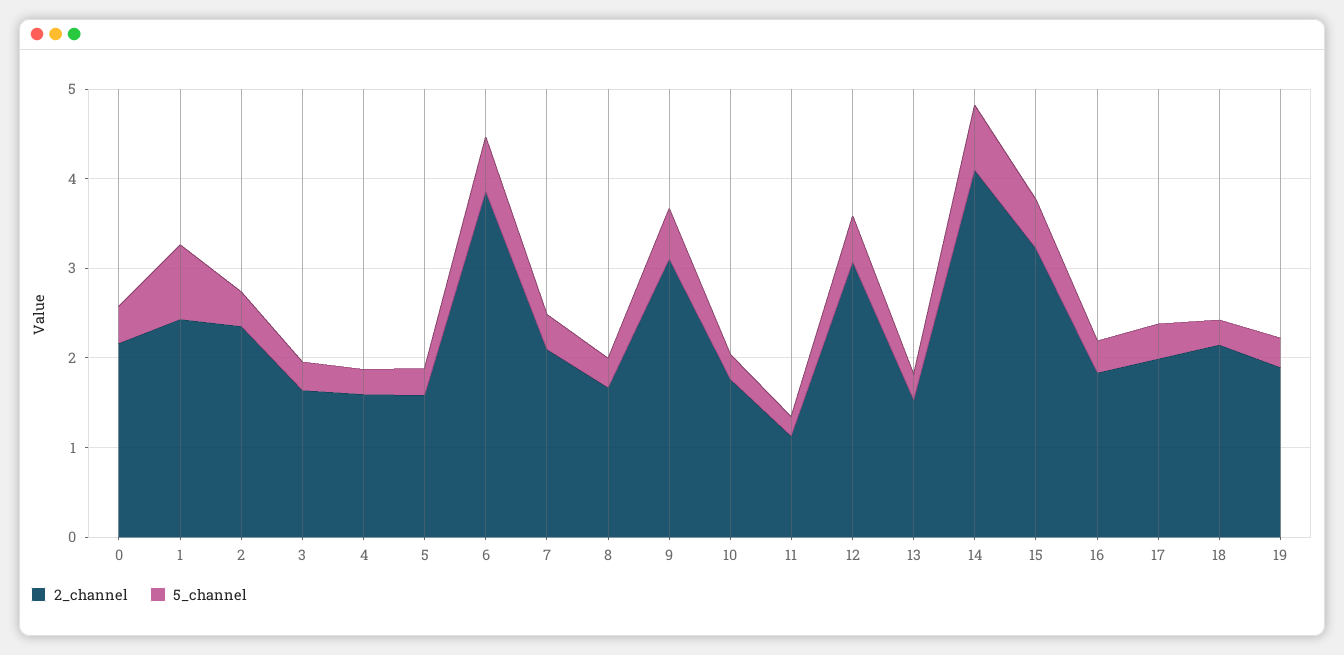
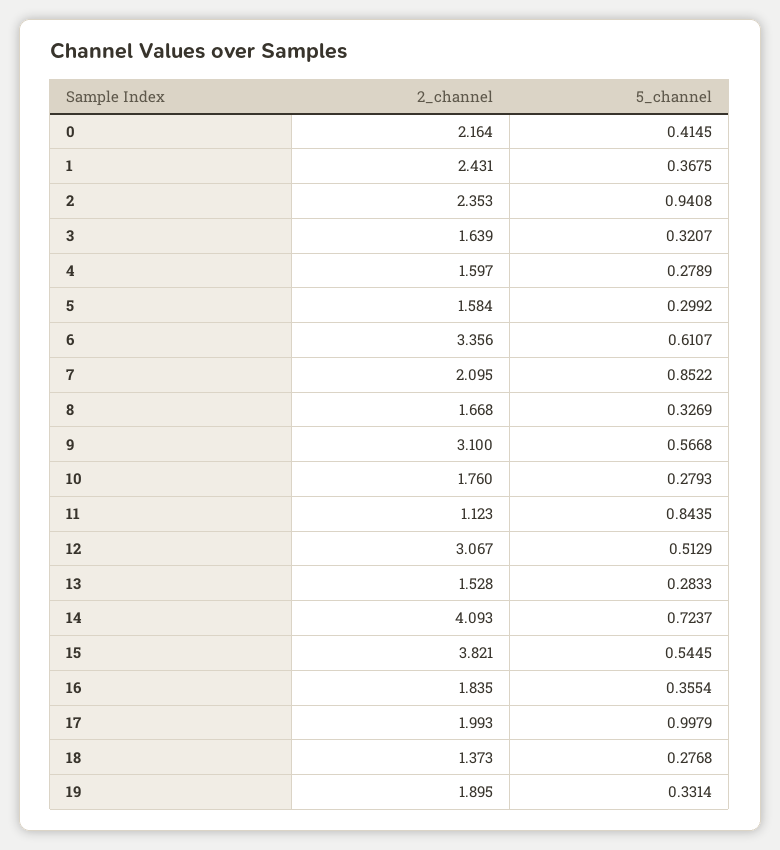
  {
    "2_channel": {
      "0": 2.164,
      "1": 2.431,
      "2": 2.353,
      "3": 1.639,
      "4": 1.597,
      "5": 1.584,
-     "6": 3.8,
+     "6": 3.356,
      "7": 2.095,
      "8": 1.668,
      "9": 3.1,
      "10": 1.76,
      "11": 1.123,
      "12": 3.067,
      "13": 1.528,
      "14": 4.093,
-     "15": 3.2,
+     "15": 3.821,
      "16": 1.835,
      "17": 1.993,
-     "18": 2.2,
+     "18": 1.373,
      "19": 1.895
    },
    "5_channel": {
      "0": 0.4145,
-     "1": 0.8,
+     "1": 0.3675,
-     "2": 0.4,
+     "2": 0.9408,
      "3": 0.3207,
      "4": 0.2789,
      "5": 0.2992,
      "6": 0.6107,
-     "7": 0.4,
+     "7": 0.8522,
      "8": 0.3269,
      "9": 0.5668,
      "10": 0.2793,
-     "11": 0.2,
+     "11": 0.8435,
      "12": 0.5129,
      "13": 0.2833,
      "14": 0.7237,
      "15": 0.5445,
      "16": 0.3554,
-     "17": 0.4,
+     "17": 0.9979,
      "18": 0.2768,
      "19": 0.3314
    }
  }

